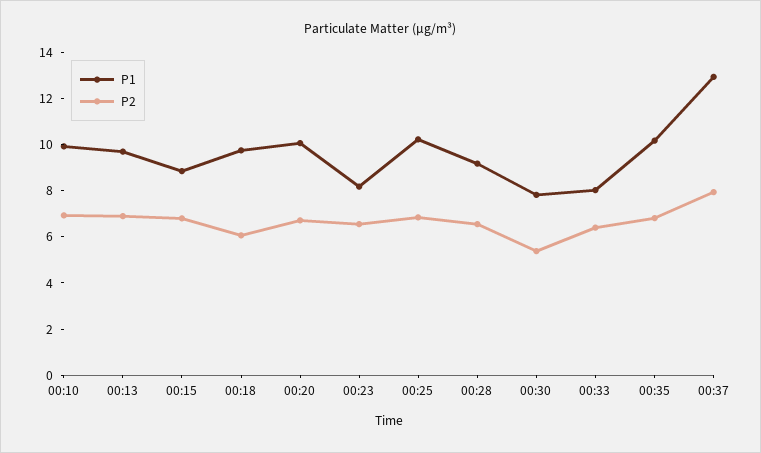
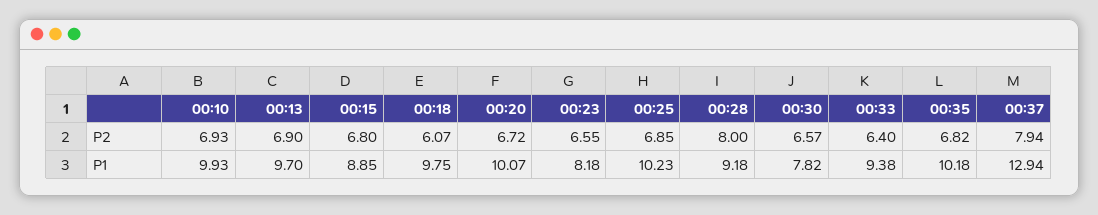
  {
    "P1": {
      "00:10": 9.93,
      "00:13": 9.7,
      "00:15": 8.85,
      "00:18": 9.75,
      "00:20": 10.07,
      "00:23": 8.18,
      "00:25": 10.23,
      "00:28": 9.18,
      "00:30": 7.82,
-     "00:33": 8,
+     "00:33": 9.38,
      "00:35": 10.18,
      "00:37": 12.94
    },
    "P2": {
      "00:10": 6.93,
      "00:13": 6.9,
      "00:15": 6.8,
      "00:18": 6.07,
      "00:20": 6.72,
      "00:23": 6.55,
      "00:25": 6.85,
-     "00:28": 6.5,
+     "00:28": 8,
-     "00:30": 5.5,
+     "00:30": 6.57,
      "00:33": 6.4,
      "00:35": 6.82,
      "00:37": 7.94
    }
  }

